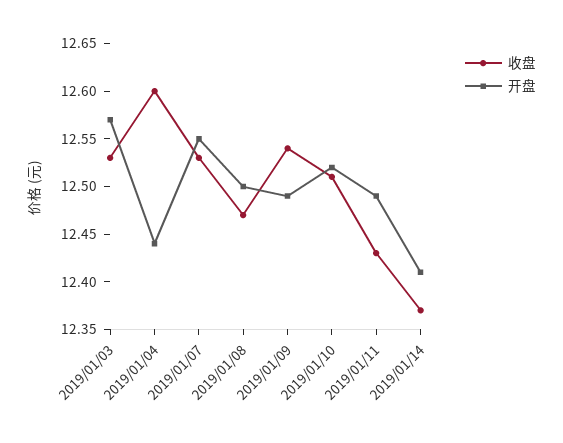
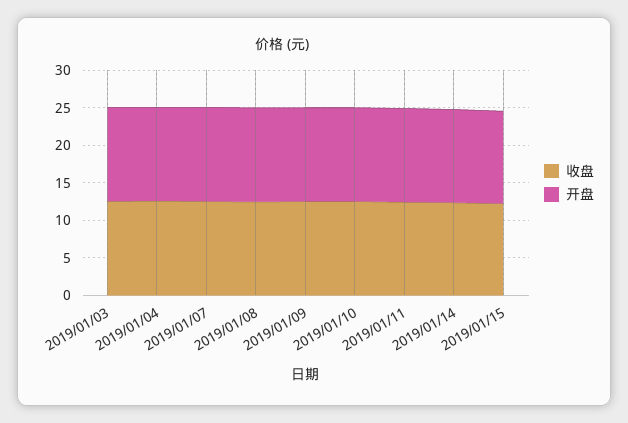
  {
    "收盘": {
      "2019/01/03": 12.53,
      "2019/01/04": 12.6,
      "2019/01/07": 12.53,
      "2019/01/08": 12.47,
      "2019/01/09": 12.54,
      "2019/01/10": 12.51,
      "2019/01/11": 12.43,
-     "2019/01/14": 12.37
+     "2019/01/14": 12.37,
+     "2019/01/15": 12.5
    },
    "开盘": {
      "2019/01/03": 12.57,
      "2019/01/04": 12.44,
      "2019/01/07": 12.55,
      "2019/01/08": 12.5,
      "2019/01/09": 12.49,
      "2019/01/10": 12.52,
      "2019/01/11": 12.49,
-     "2019/01/14": 12.41
+     "2019/01/14": 12.41,
+     "2019/01/15": 12.5
    }
  }

